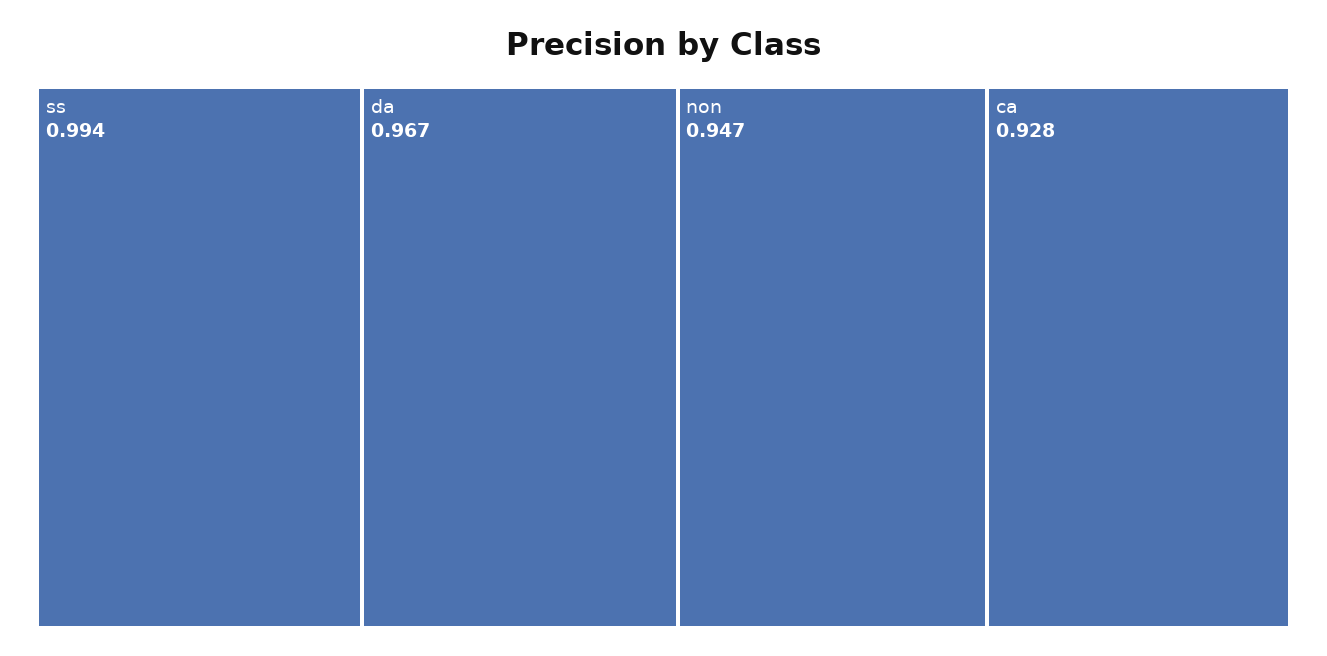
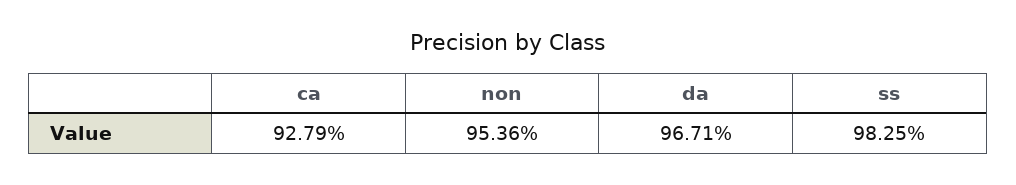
  {
-   "ss": 0.994,
+   "ss": 0.9825,
    "da": 0.9671,
-   "non": 0.947,
+   "non": 0.9536,
    "ca": 0.9279
  }

